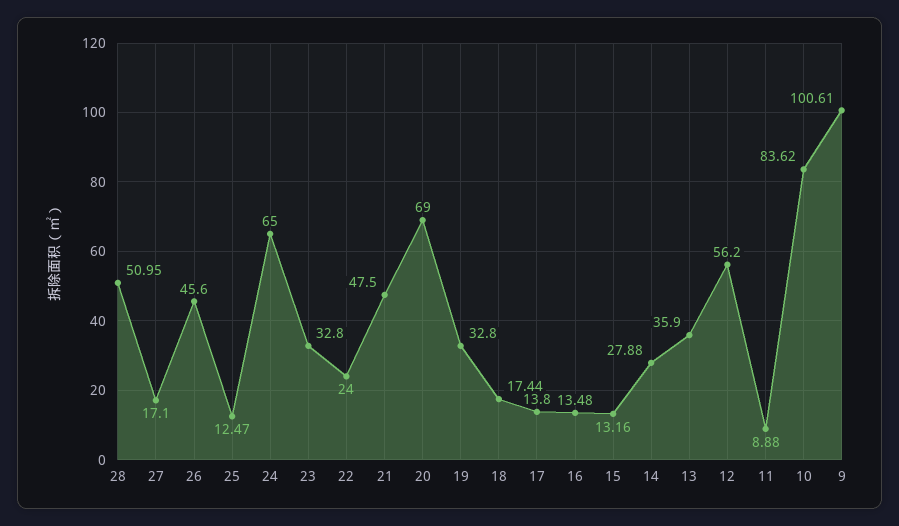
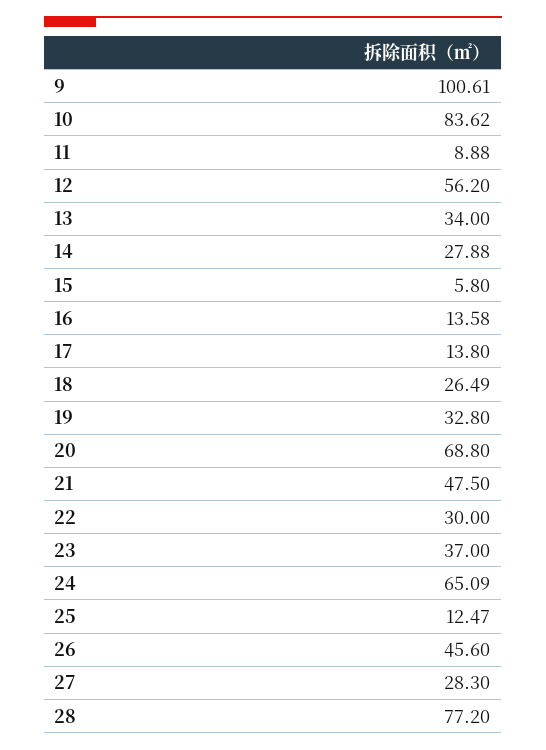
  {
-   "28": 50.95,
+   "28": 77.2,
-   "27": 17.1,
+   "27": 28.3,
    "26": 45.6,
    "25": 12.47,
-   "24": 65,
+   "24": 65.09,
-   "23": 32.8,
+   "23": 37,
-   "22": 24,
+   "22": 30,
    "21": 47.5,
-   "20": 69,
+   "20": 68.8,
    "19": 32.8,
-   "18": 17.44,
+   "18": 26.49,
    "17": 13.8,
-   "16": 13.48,
+   "16": 13.58,
-   "15": 13.16,
+   "15": 5.8,
    "14": 27.88,
-   "13": 35.9,
+   "13": 34,
    "12": 56.2,
    "11": 8.88,
    "10": 83.62,
    "9": 100.61
  }

